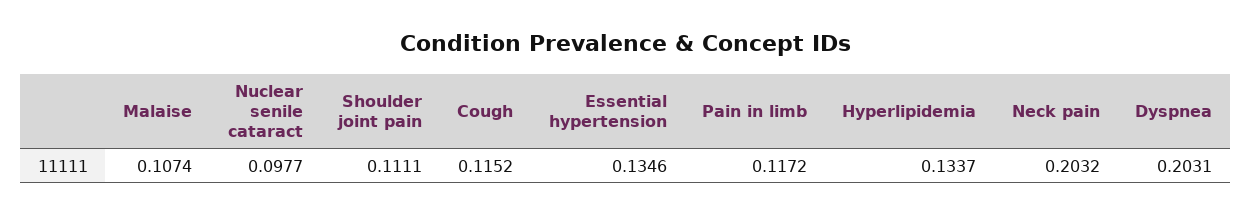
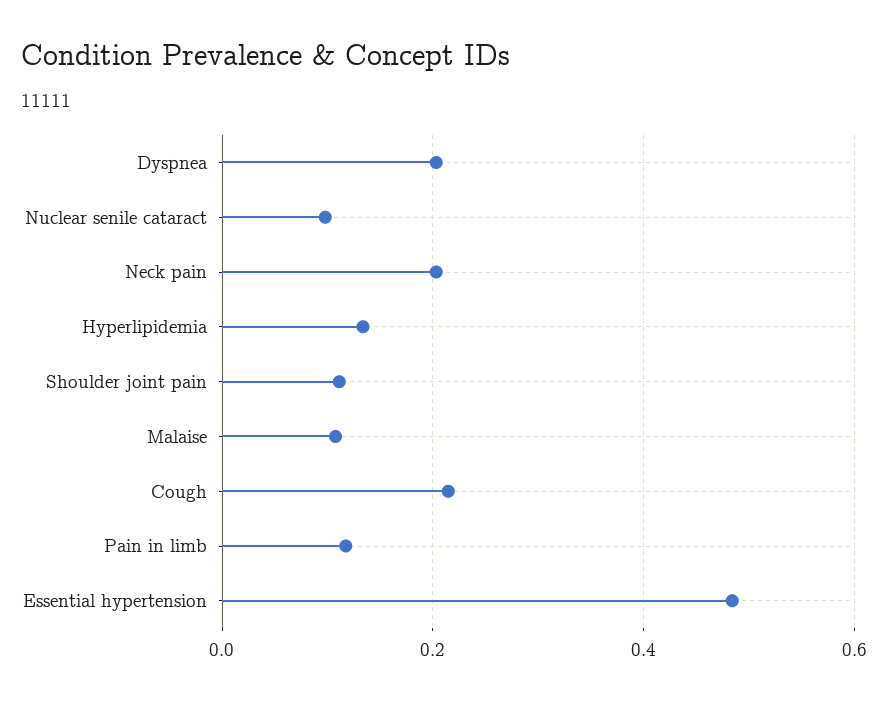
  {
    "Malaise": 0.1074,
    "Nuclear senile cataract": 0.0977,
    "Shoulder joint pain": 0.1111,
-   "Cough": 0.1152,
+   "Cough": 0.22,
-   "Essential hypertension": 0.1346,
+   "Essential hypertension": 0.48,
    "Pain in limb": 0.1172,
    "Hyperlipidemia": 0.1337,
    "Neck pain": 0.2032,
    "Dyspnea": 0.2031
  }

